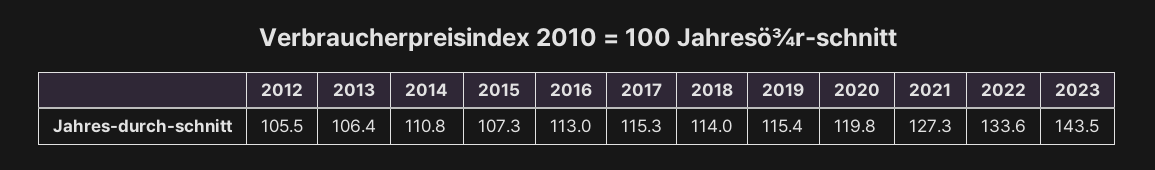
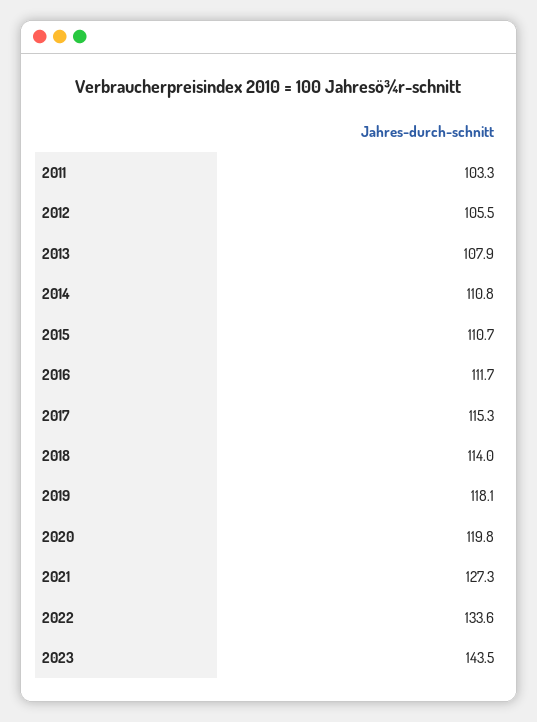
  {
    "2012": 105.5,
-   "2013": 106.4,
+   "2013": 107.9,
    "2014": 110.8,
-   "2015": 107.3,
+   "2015": 110.7,
-   "2016": 113,
+   "2016": 111.7,
    "2017": 115.3,
    "2018": 114,
-   "2019": 115.4,
+   "2019": 118.1,
    "2020": 119.8,
    "2021": 127.3,
    "2022": 133.6,
-   "2023": 143.5
+   "2023": 143.5,
+   "2011": 103.3
  }

